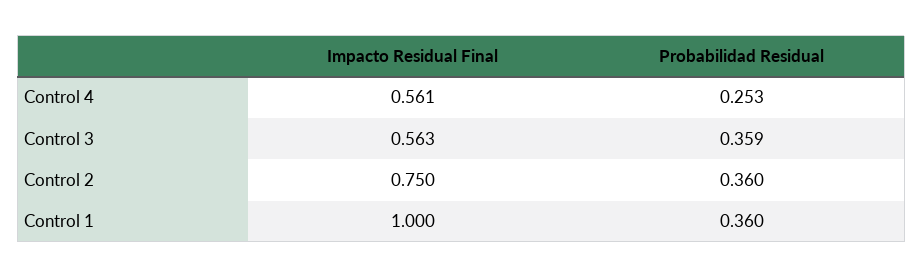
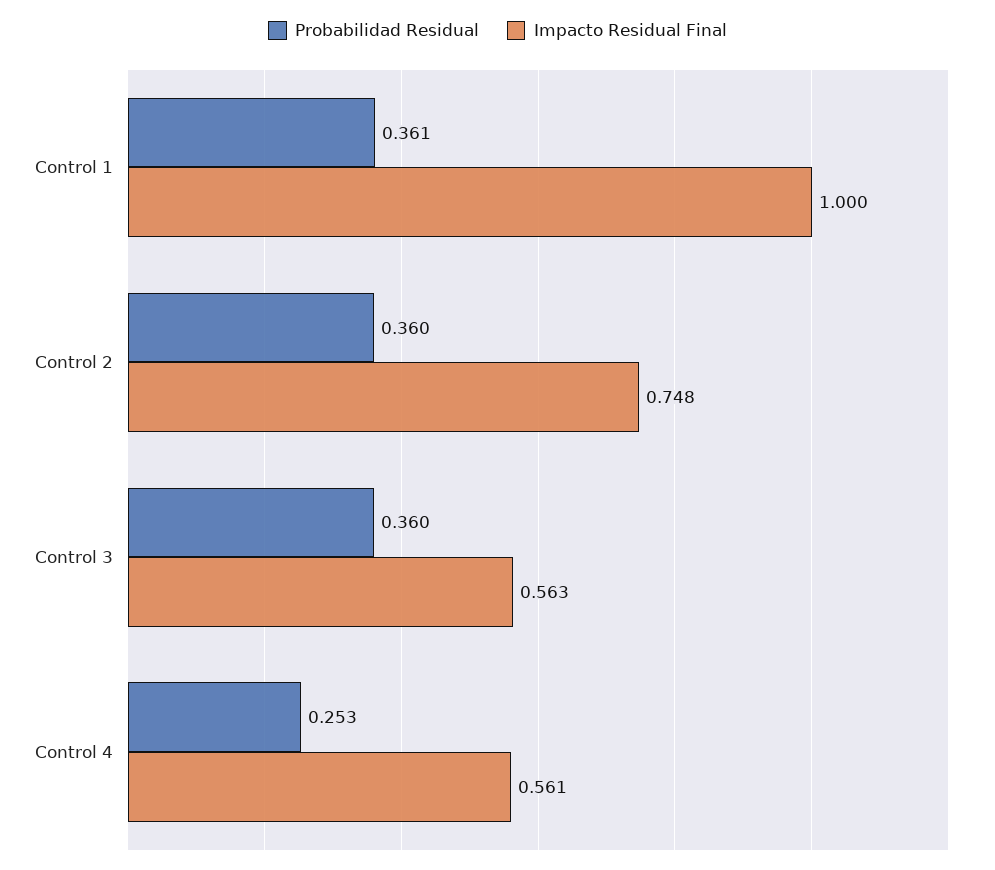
  {
    "Impacto Residual Final": {
      "Control 4": 0.561,
      "Control 3": 0.563,
-     "Control 2": 0.75,
+     "Control 2": 0.748,
      "Control 1": 1
    },
    "Probabilidad Residual": {
      "Control 4": 0.253,
-     "Control 3": 0.359,
+     "Control 3": 0.36,
      "Control 2": 0.36,
-     "Control 1": 0.36
+     "Control 1": 0.361
    }
  }

